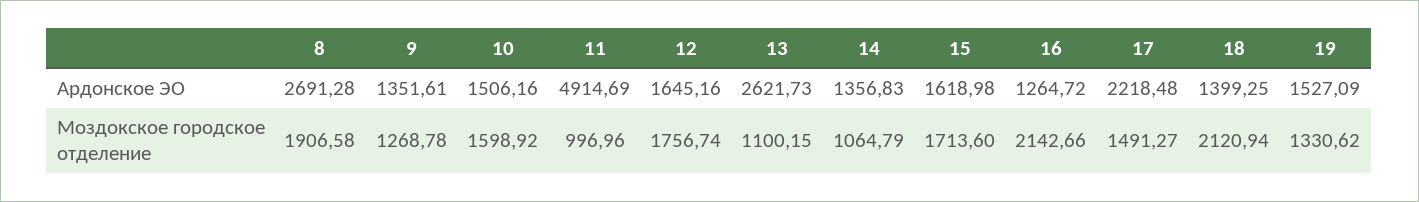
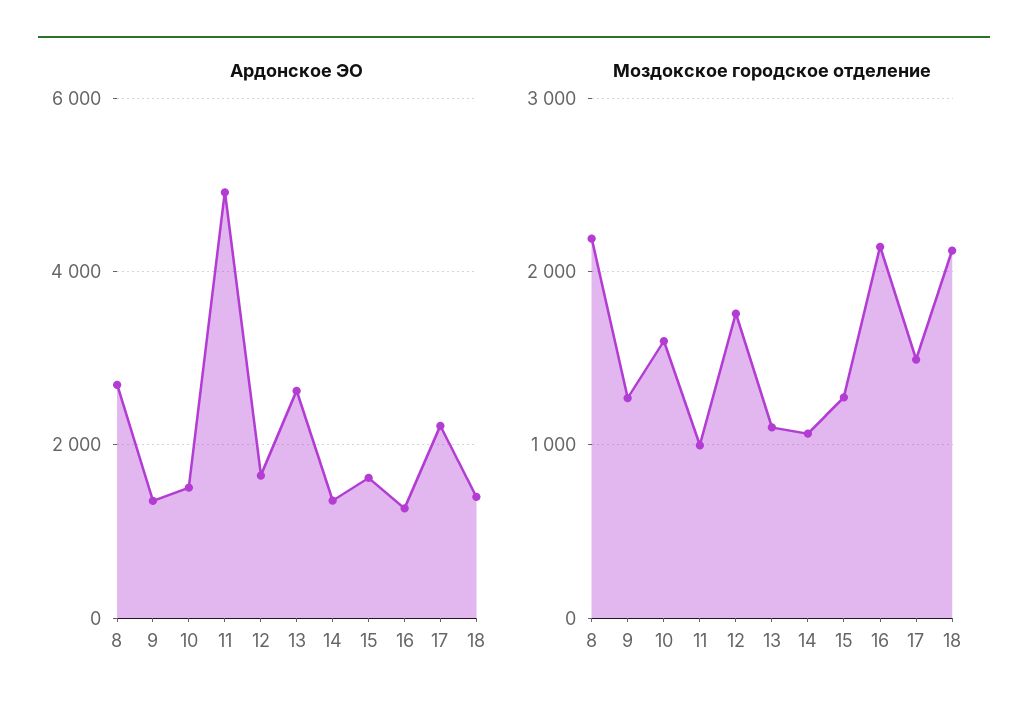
  {
    "Ардонское ЭО": {
      "8": 2691.28,
      "9": 1351.61,
      "10": 1506.16,
      "11": 4914.69,
      "12": 1645.16,
      "13": 2621.73,
      "14": 1356.83,
      "15": 1618.98,
      "16": 1264.72,
      "17": 2218.48,
-     "18": 1399.25,
+     "18": 1399.25
-     "19": 1527.09
    },
    "Моздокское городское отделение": {
-     "8": 1906.58,
+     "8": 2200,
      "9": 1268.78,
      "10": 1598.92,
      "11": 996.96,
      "12": 1756.74,
      "13": 1100.15,
      "14": 1064.79,
-     "15": 1713.6,
+     "15": 1300,
      "16": 2142.66,
      "17": 1491.27,
-     "18": 2120.94,
+     "18": 2120.94
-     "19": 1330.62
    }
  }

